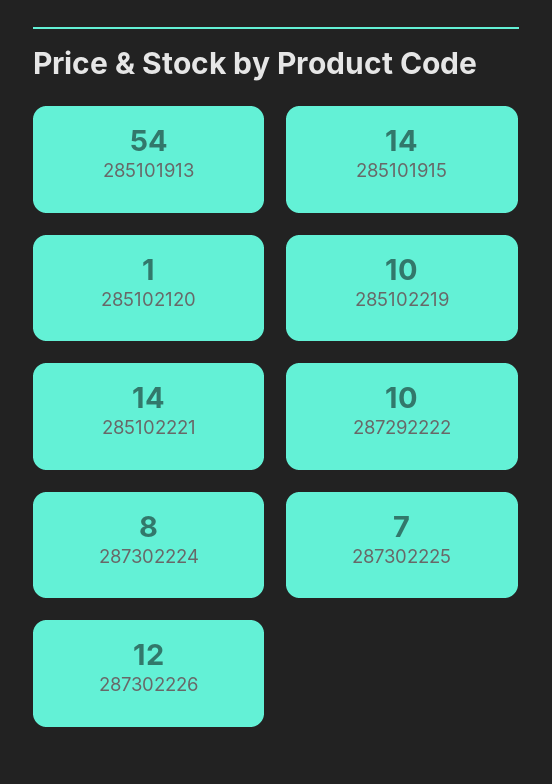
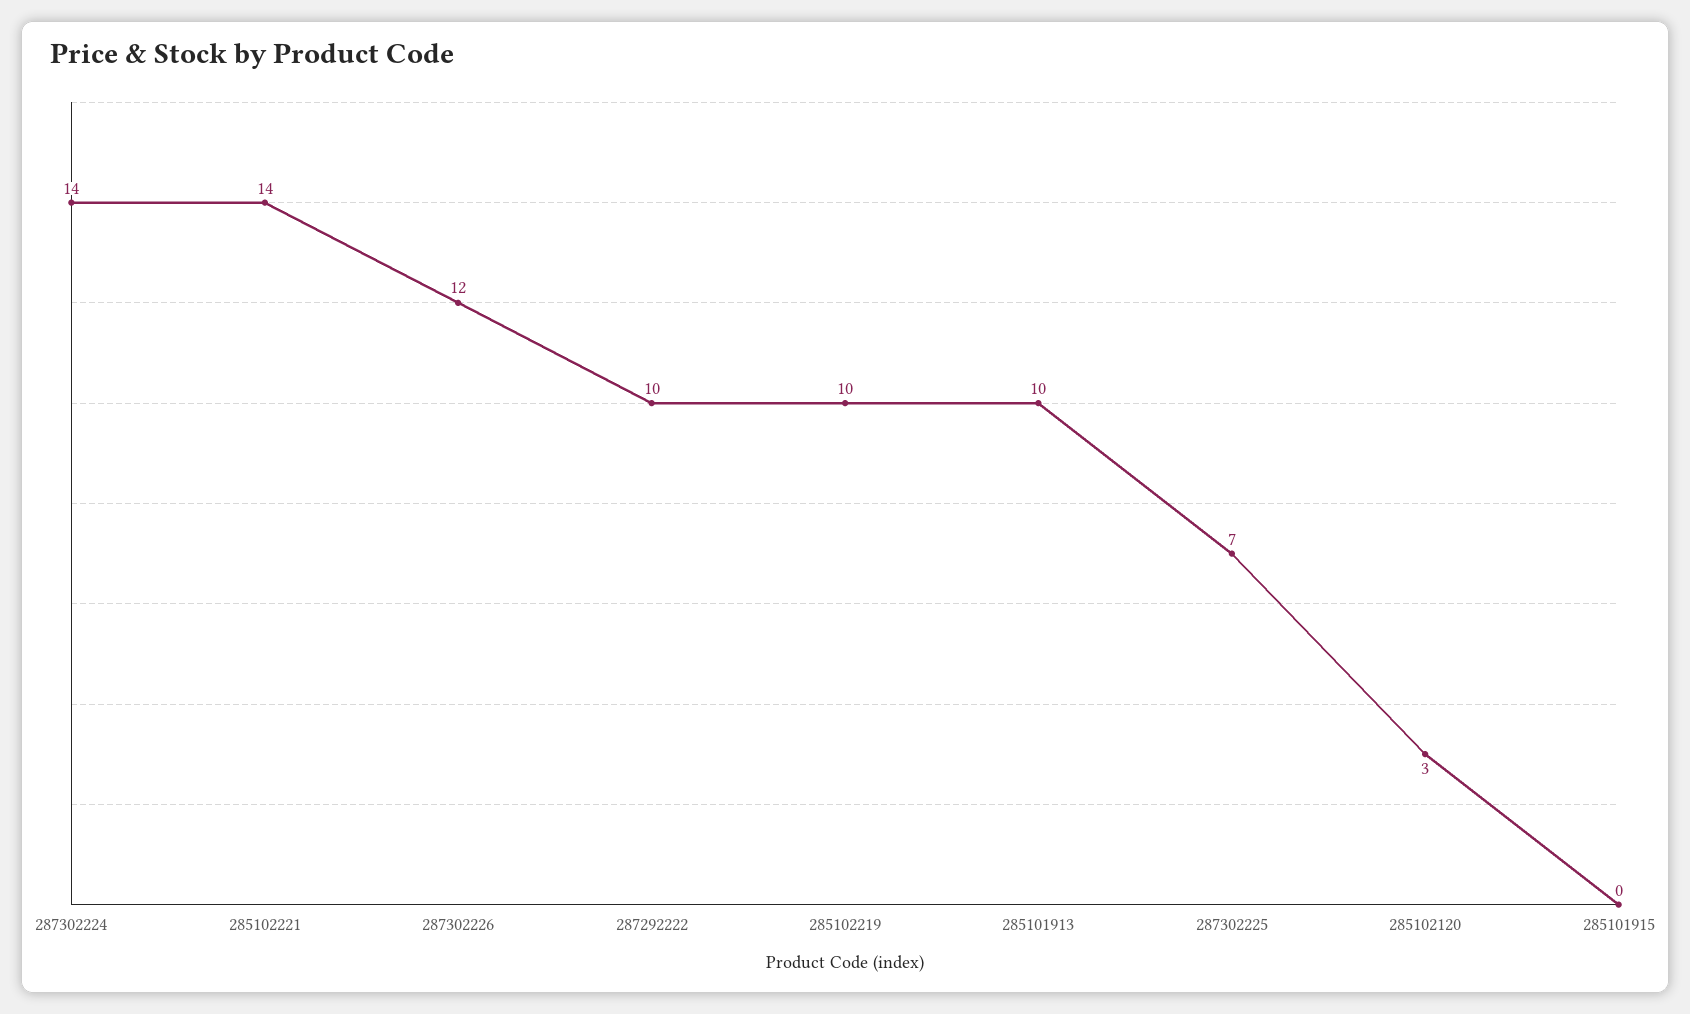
  {
-   "285101913": 54,
+   "285101913": 10,
-   "285101915": 14,
+   "285101915": 0,
-   "285102120": 1,
+   "285102120": 3,
    "285102219": 10,
    "285102221": 14,
    "287292222": 10,
-   "287302224": 8,
+   "287302224": 14,
    "287302225": 7,
    "287302226": 12
  }

